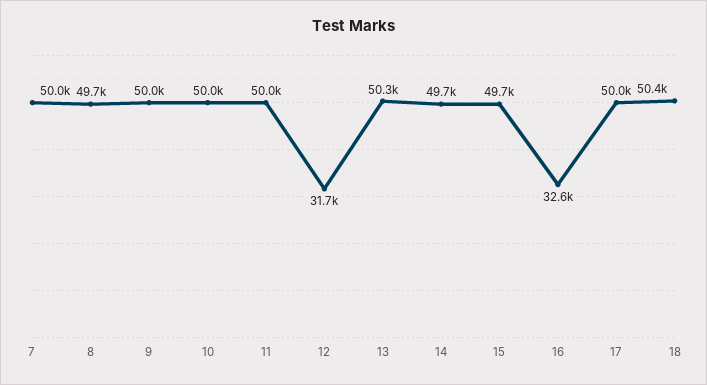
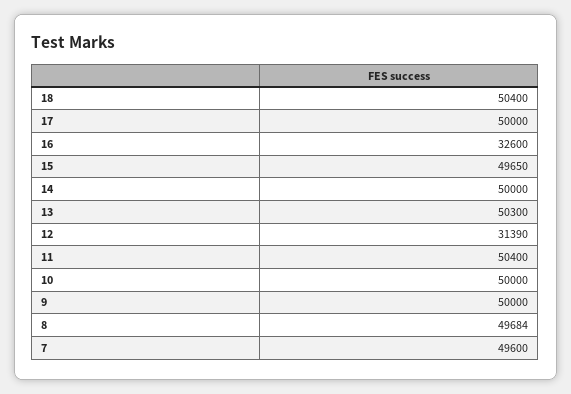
  {
-   "7": 50000,
+   "7": 49600,
    "8": 49684,
    "9": 50000,
    "10": 50000,
-   "11": 50000,
+   "11": 50400,
-   "12": 31700,
+   "12": 31390,
    "13": 50300,
-   "14": 49700,
+   "14": 50000,
    "15": 49650,
    "16": 32600,
    "17": 50000,
    "18": 50400
  }

